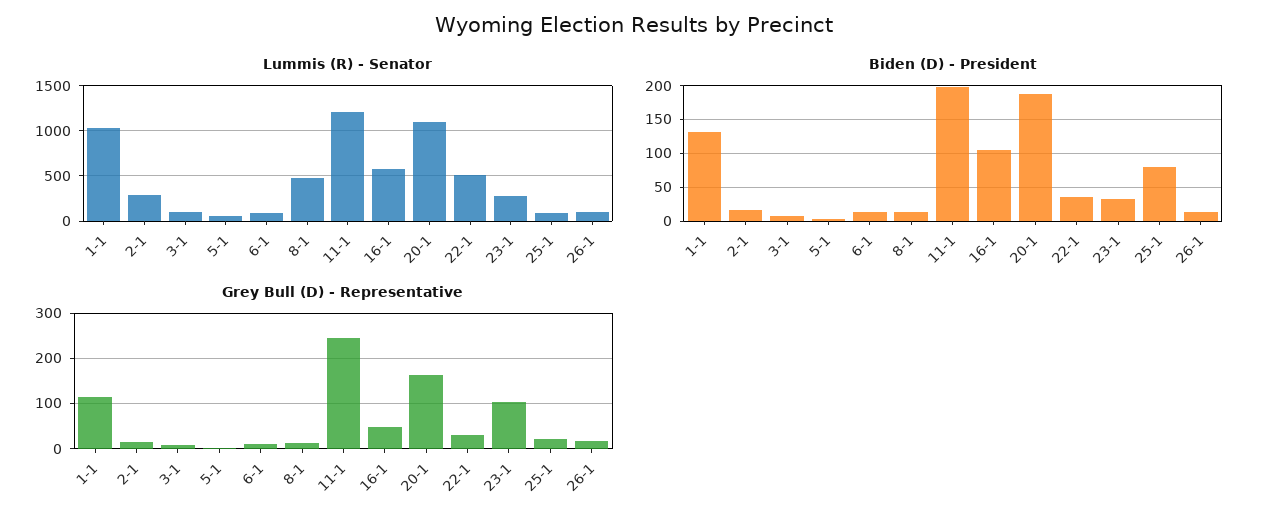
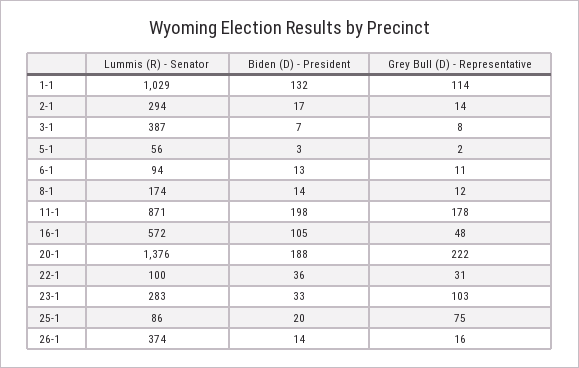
  {
    "Lummis (R) - Senator": {
      "1-1": 1029,
      "2-1": 294,
-     "3-1": 100,
+     "3-1": 387,
      "5-1": 56,
      "6-1": 94,
-     "8-1": 500,
+     "8-1": 174,
-     "11-1": 1200,
+     "11-1": 871,
      "16-1": 572,
-     "20-1": 1100,
+     "20-1": 1376,
-     "22-1": 500,
+     "22-1": 100,
      "23-1": 283,
      "25-1": 86,
-     "26-1": 100
+     "26-1": 374
    },
    "Biden (D) - President": {
      "1-1": 132,
      "2-1": 17,
      "3-1": 7,
      "5-1": 3,
      "6-1": 13,
      "8-1": 14,
      "11-1": 198,
      "16-1": 105,
      "20-1": 188,
      "22-1": 36,
      "23-1": 33,
-     "25-1": 80,
+     "25-1": 20,
      "26-1": 14
    },
    "Grey Bull (D) - Representative": {
      "1-1": 114,
      "2-1": 14,
      "3-1": 8,
      "5-1": 2,
      "6-1": 11,
      "8-1": 12,
-     "11-1": 240,
+     "11-1": 178,
      "16-1": 48,
-     "20-1": 160,
+     "20-1": 222,
      "22-1": 31,
      "23-1": 103,
-     "25-1": 20,
+     "25-1": 75,
      "26-1": 16
    }
  }

